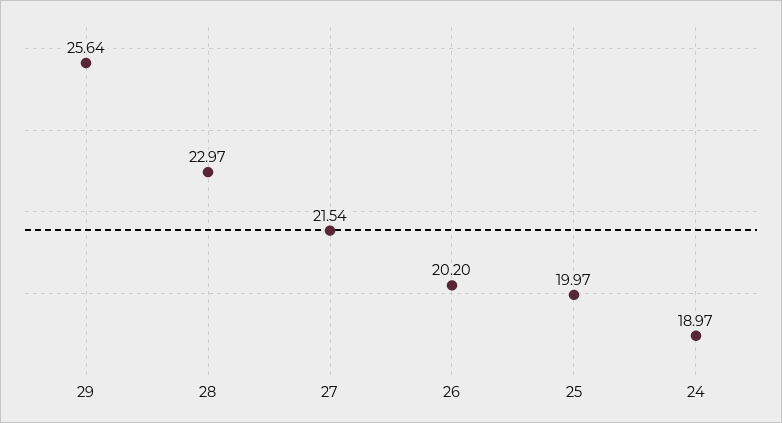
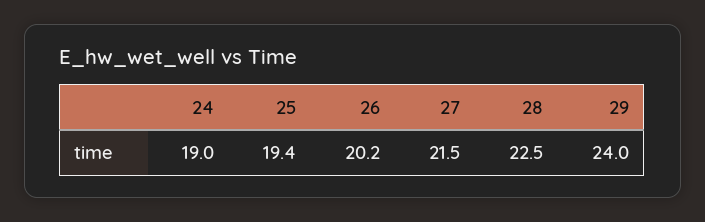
  {
-   "29": 25.64,
+   "29": 24,
-   "28": 22.97,
+   "28": 22.5,
    "27": 21.54,
    "26": 20.2,
-   "25": 19.97,
+   "25": 19.4,
    "24": 18.97
  }

